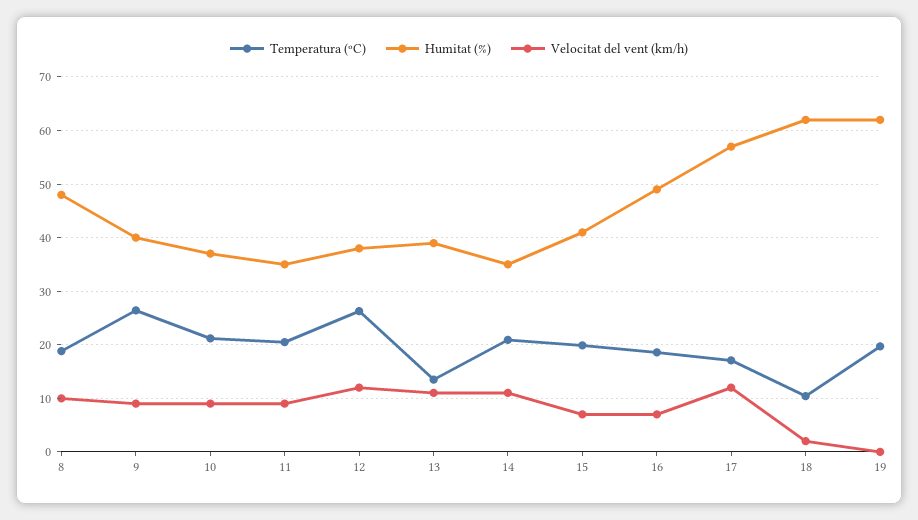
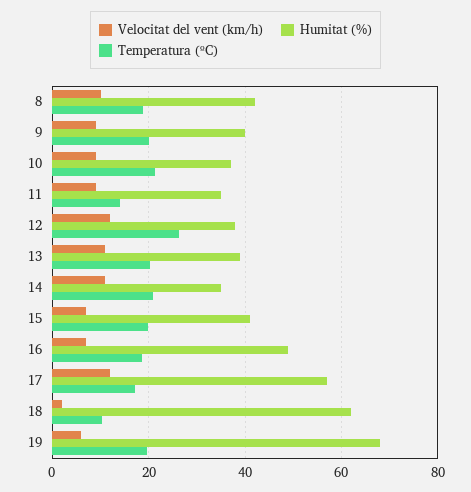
  {
    "Temperatura (ºC)": {
      "8": 18,
-     "9": 26,
+     "9": 20,
      "10": 22,
-     "11": 20,
+     "11": 14,
      "12": 26,
-     "13": 14,
+     "13": 20,
      "14": 20,
      "15": 20,
      "16": 18,
      "17": 18,
      "18": 10,
      "19": 20
    },
    "Humitat (%)": {
-     "8": 48,
+     "8": 42,
      "9": 40,
      "10": 38,
      "11": 36,
      "12": 38,
      "13": 40,
      "14": 36,
      "15": 42,
      "16": 50,
      "17": 58,
      "18": 62,
-     "19": 62
+     "19": 68
    },
    "Velocitat del vent (km/h)": {
      "8": 10,
      "9": 10,
      "10": 10,
      "11": 10,
      "12": 12,
      "13": 12,
      "14": 12,
      "15": 8,
      "16": 8,
      "17": 12,
      "18": 2,
-     "19": 0
+     "19": 6
    }
  }

